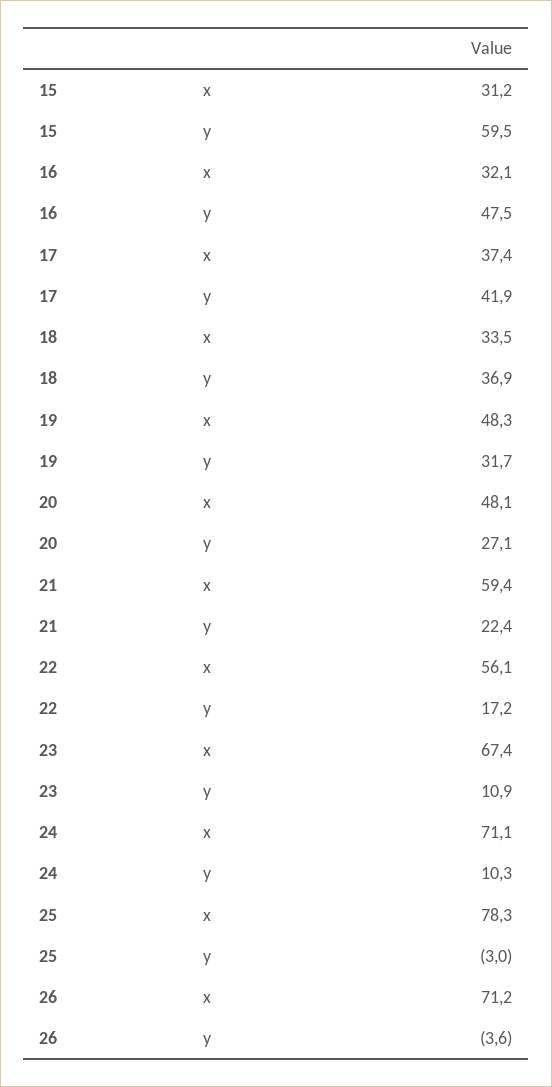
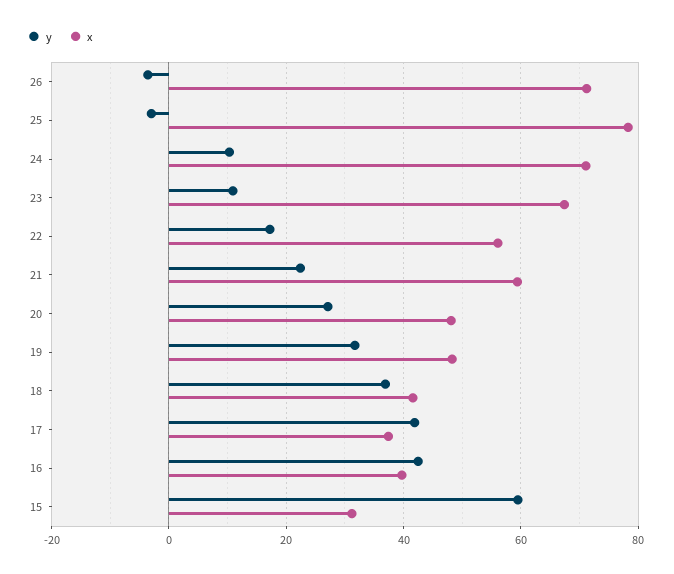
  {
    "x": {
      "15": 31.2,
-     "16": 32.1,
+     "16": 40,
      "17": 37.4,
-     "18": 33.5,
+     "18": 42,
      "19": 48.3,
      "20": 48.1,
      "21": 59.4,
      "22": 56.1,
      "23": 67.4,
      "24": 71.1,
      "25": 78.3,
      "26": 71.2
    },
    "y": {
      "15": 59.5,
-     "16": 47.5,
+     "16": 42,
      "17": 41.9,
      "18": 36.9,
      "19": 31.7,
      "20": 27.1,
      "21": 22.4,
      "22": 17.2,
      "23": 10.9,
      "24": 10.3,
      "25": -3,
      "26": -3.6
    }
  }

